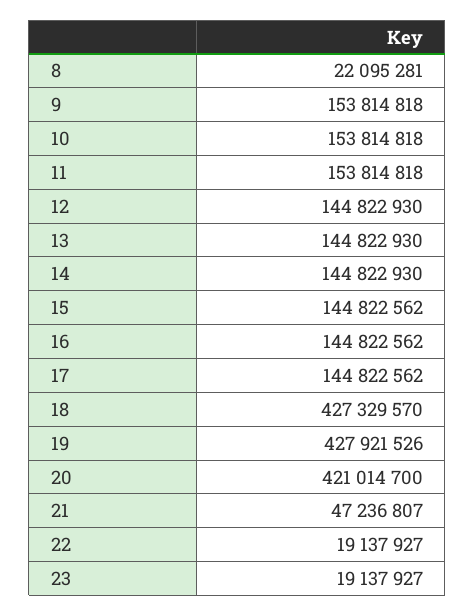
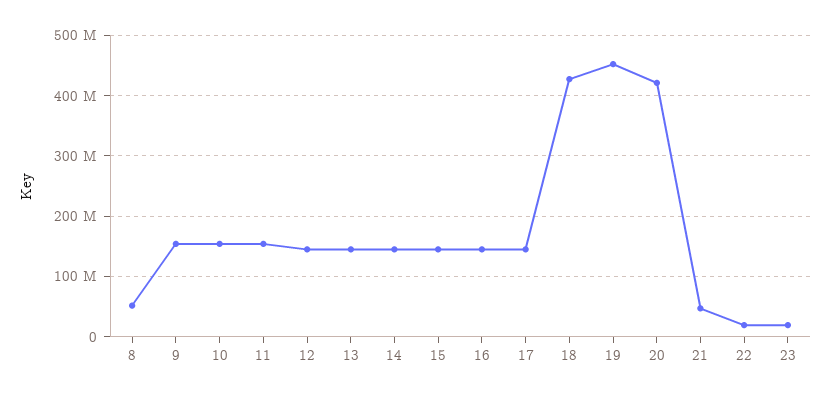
  {
-   "8": 22095281,
+   "8": 50000000,
    "9": 153814818,
    "10": 153814818,
    "11": 153814818,
    "12": 144822930,
    "13": 144822930,
    "14": 144822930,
    "15": 144822562,
    "16": 144822562,
    "17": 144822562,
    "18": 427329570,
-   "19": 427921526,
+   "19": 450000000,
    "20": 421014700,
    "21": 47236807,
    "22": 19137927,
    "23": 19137927
  }

